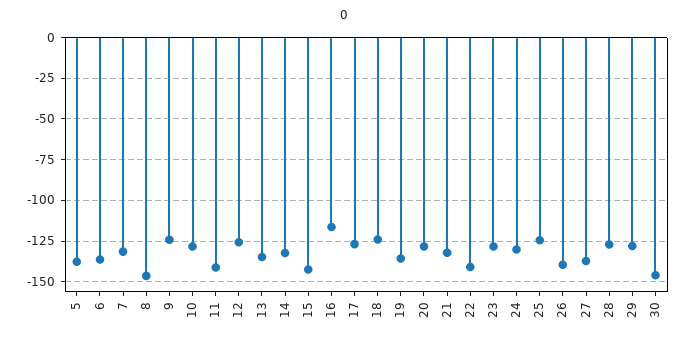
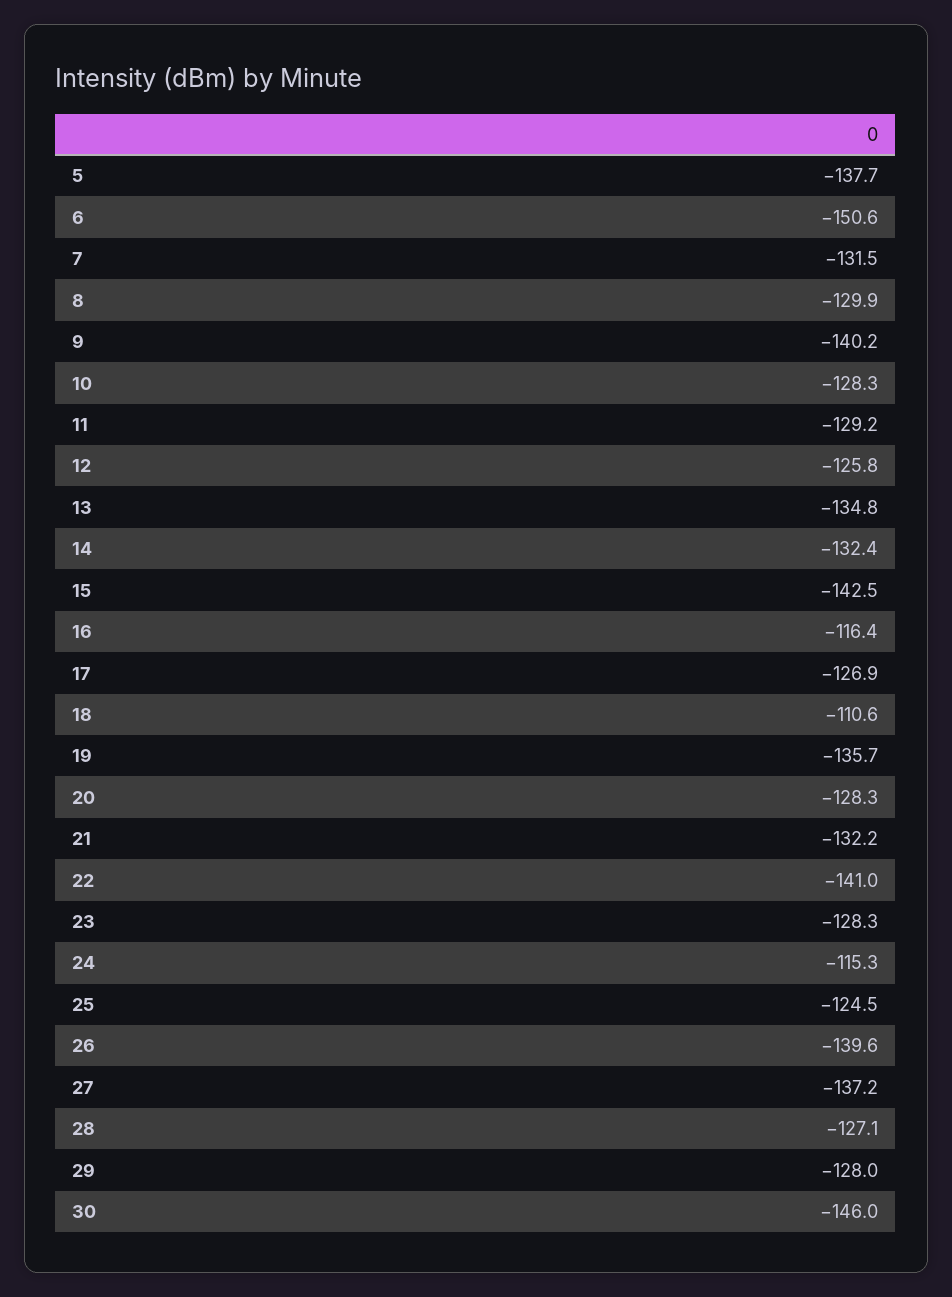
  {
    "5": -137.7,
-   "6": -135,
+   "6": -150.6,
    "7": -131.5,
-   "8": -145,
+   "8": -129.9,
-   "9": -125,
+   "9": -140.2,
    "10": -128.3,
-   "11": -140,
+   "11": -129.2,
    "12": -125.8,
    "13": -134.8,
    "14": -132.4,
    "15": -142.5,
    "16": -116.4,
    "17": -126.9,
-   "18": -125,
+   "18": -110.6,
    "19": -135.7,
    "20": -128.3,
    "21": -132.2,
    "22": -141,
    "23": -128.3,
-   "24": -130,
+   "24": -115.3,
    "25": -124.5,
    "26": -139.6,
    "27": -137.2,
    "28": -127.1,
    "29": -128,
    "30": -146
  }

